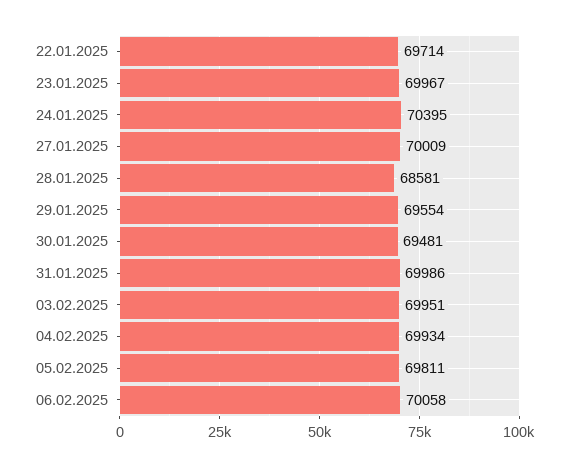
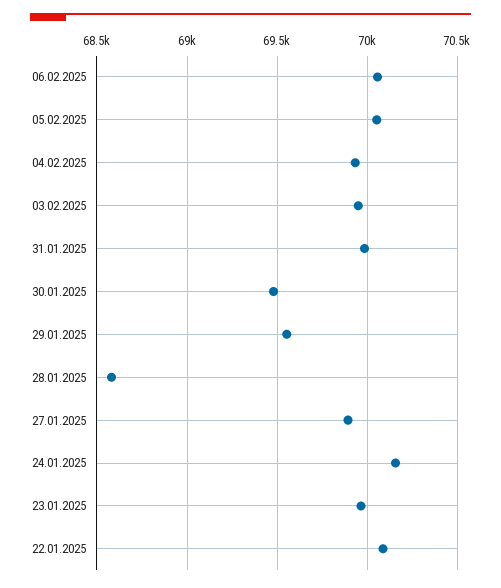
  {
-   "22.01.2025": 69714,
+   "22.01.2025": 70100,
    "23.01.2025": 69967,
-   "24.01.2025": 70395,
+   "24.01.2025": 70150,
-   "27.01.2025": 70009,
+   "27.01.2025": 69900,
    "28.01.2025": 68581,
    "29.01.2025": 69554,
    "30.01.2025": 69481,
    "31.01.2025": 69986,
    "03.02.2025": 69951,
    "04.02.2025": 69934,
-   "05.02.2025": 69811,
+   "05.02.2025": 70050,
    "06.02.2025": 70058
  }

